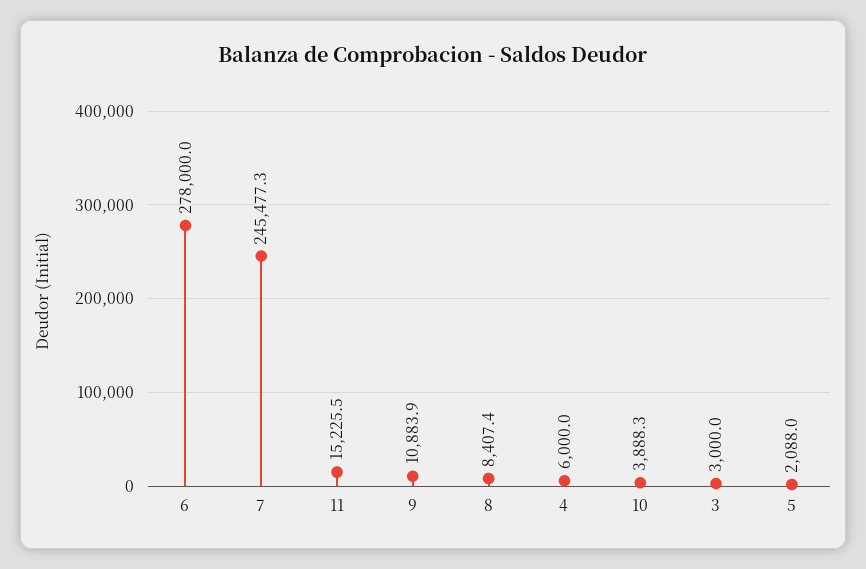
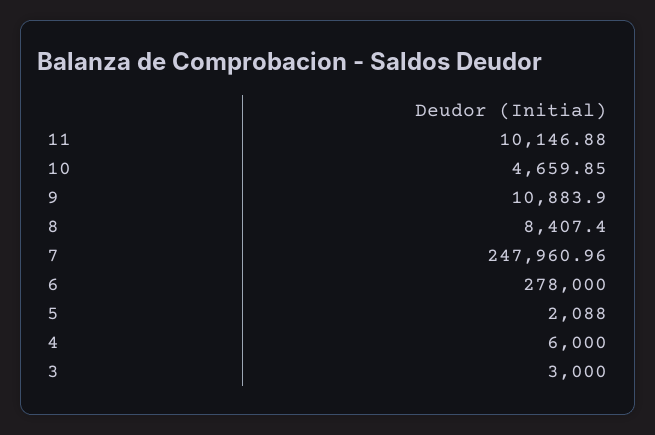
  {
    "6": 278000,
-   "7": 245477.3,
+   "7": 247960.96,
-   "11": 15225.5,
+   "11": 10146.88,
    "9": 10883.9,
    "8": 8407.4,
    "4": 6000,
-   "10": 3888.3,
+   "10": 4659.85,
    "3": 3000,
    "5": 2088
  }

